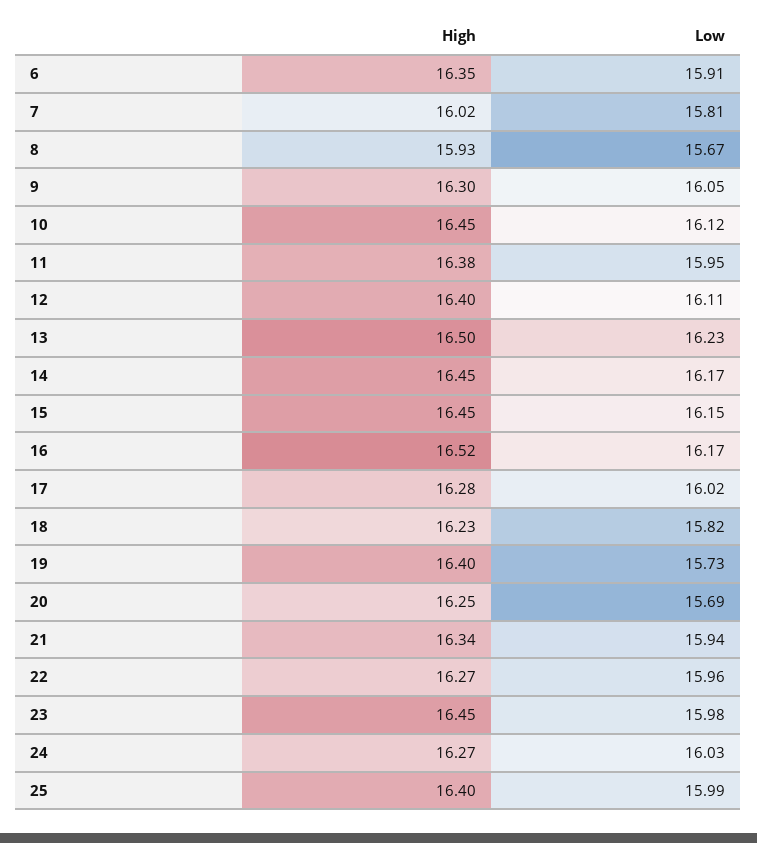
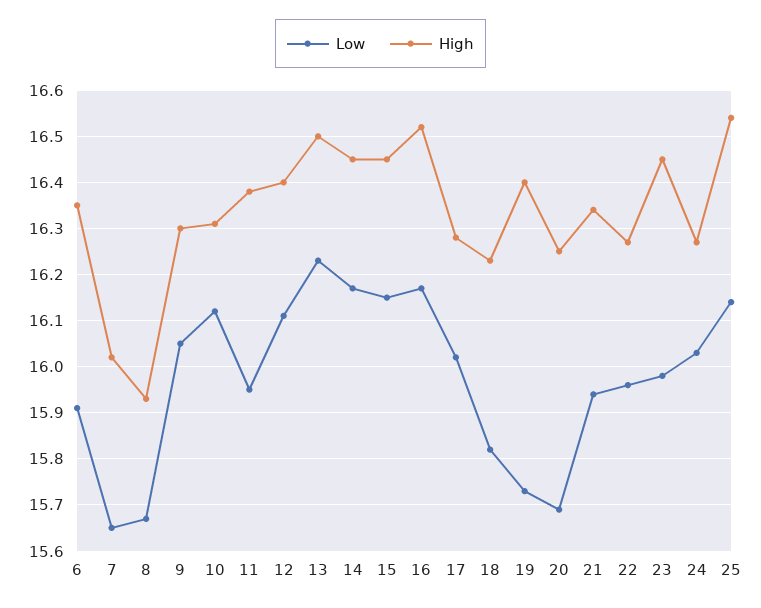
  {
    "High": {
      "6": 16.35,
      "7": 16.02,
      "8": 15.93,
      "9": 16.3,
-     "10": 16.45,
+     "10": 16.3,
      "11": 16.38,
      "12": 16.4,
      "13": 16.5,
      "14": 16.45,
      "15": 16.45,
      "16": 16.52,
      "17": 16.28,
      "18": 16.23,
      "19": 16.4,
      "20": 16.25,
      "21": 16.34,
      "22": 16.27,
      "23": 16.45,
      "24": 16.27,
-     "25": 16.4
+     "25": 16.55
    },
    "Low": {
      "6": 15.91,
-     "7": 15.81,
+     "7": 15.65,
      "8": 15.67,
      "9": 16.05,
      "10": 16.12,
      "11": 15.95,
      "12": 16.11,
      "13": 16.23,
      "14": 16.17,
      "15": 16.15,
      "16": 16.17,
      "17": 16.02,
      "18": 15.82,
      "19": 15.73,
      "20": 15.69,
      "21": 15.94,
      "22": 15.96,
      "23": 15.98,
      "24": 16.03,
-     "25": 15.99
+     "25": 16.15
    }
  }

